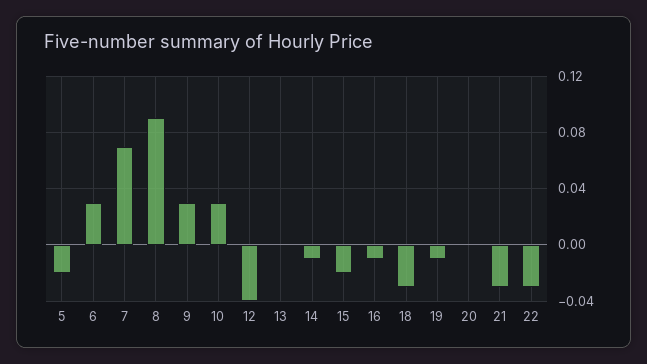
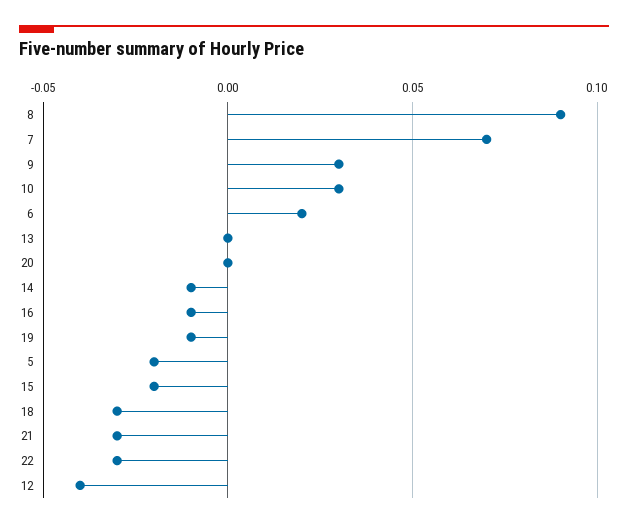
  {
    "5": -0.02,
-   "6": 0.03,
+   "6": 0.02,
    "7": 0.07,
    "8": 0.09,
    "9": 0.03,
    "10": 0.03,
    "12": -0.04,
    "13": 0,
    "14": -0.01,
    "15": -0.02,
    "16": -0.01,
    "18": -0.03,
    "19": -0.01,
    "20": 0,
    "21": -0.03,
    "22": -0.03
  }

